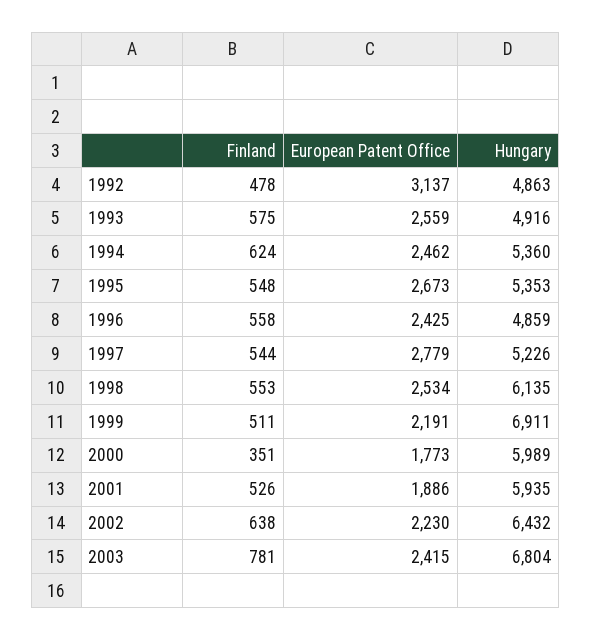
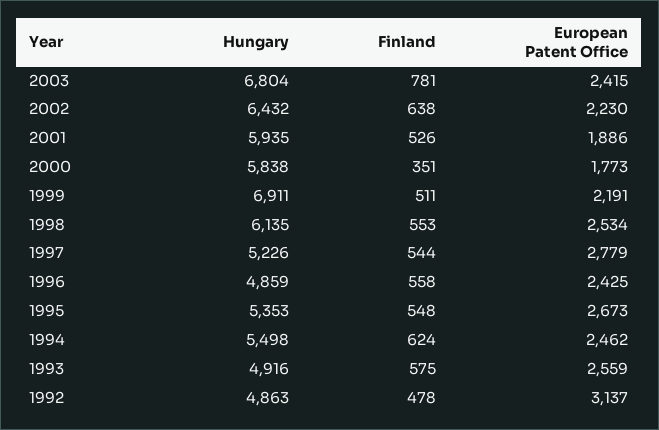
  {
    "Finland": {
      "1992": 478,
      "1993": 575,
      "1994": 624,
      "1995": 548,
      "1996": 558,
      "1997": 544,
      "1998": 553,
      "1999": 511,
      "2000": 351,
      "2001": 526,
      "2002": 638,
      "2003": 781
    },
    "European Patent Office": {
      "1992": 3137,
      "1993": 2559,
      "1994": 2462,
      "1995": 2673,
      "1996": 2425,
      "1997": 2779,
      "1998": 2534,
      "1999": 2191,
      "2000": 1773,
      "2001": 1886,
      "2002": 2230,
      "2003": 2415
    },
    "Hungary": {
      "1992": 4863,
      "1993": 4916,
-     "1994": 5360,
+     "1994": 5498,
      "1995": 5353,
      "1996": 4859,
      "1997": 5226,
      "1998": 6135,
      "1999": 6911,
-     "2000": 5989,
+     "2000": 5838,
      "2001": 5935,
      "2002": 6432,
      "2003": 6804
    }
  }

